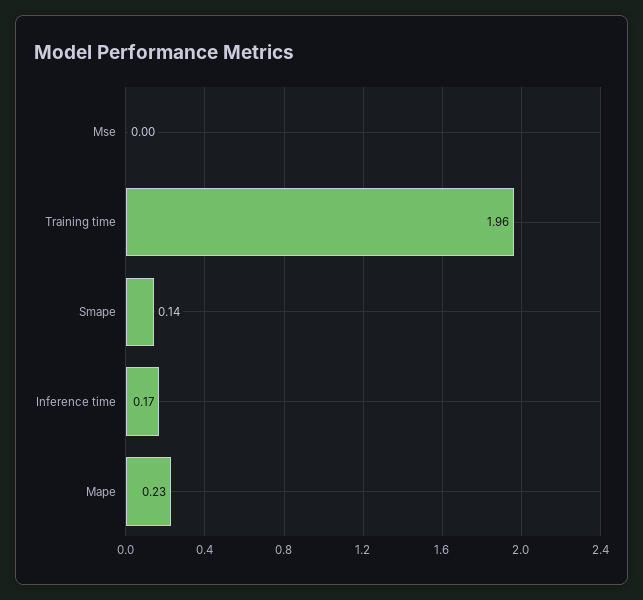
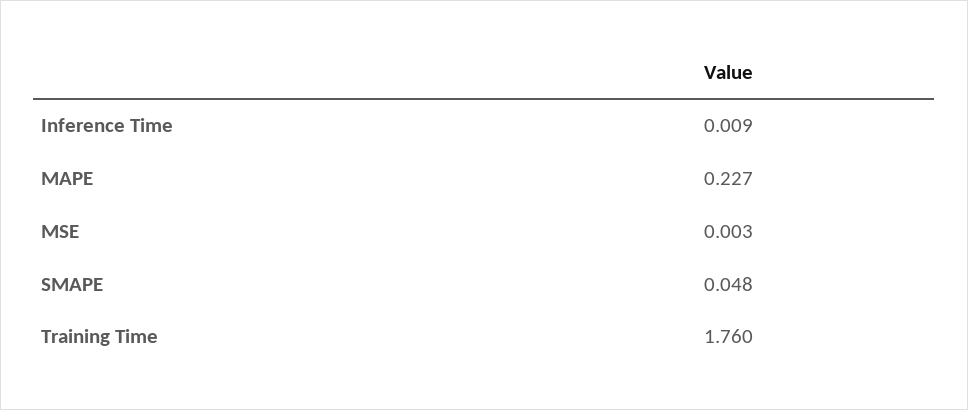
  {
    "Mse": 0.003,
-   "Training time": 1.96,
+   "Training time": 1.76,
-   "Smape": 0.14,
+   "Smape": 0.048,
-   "Inference time": 0.17,
+   "Inference time": 0.009,
    "Mape": 0.227
  }

